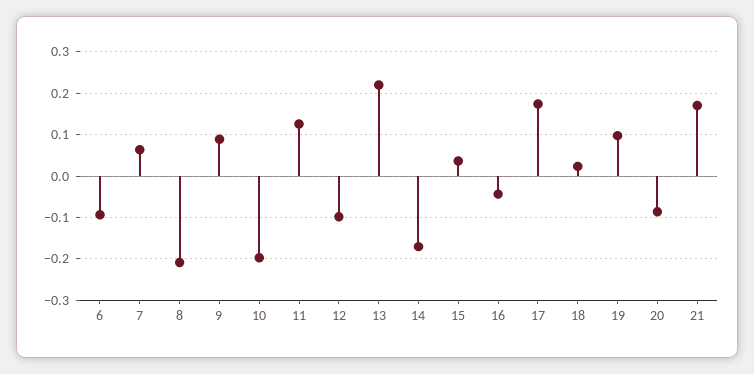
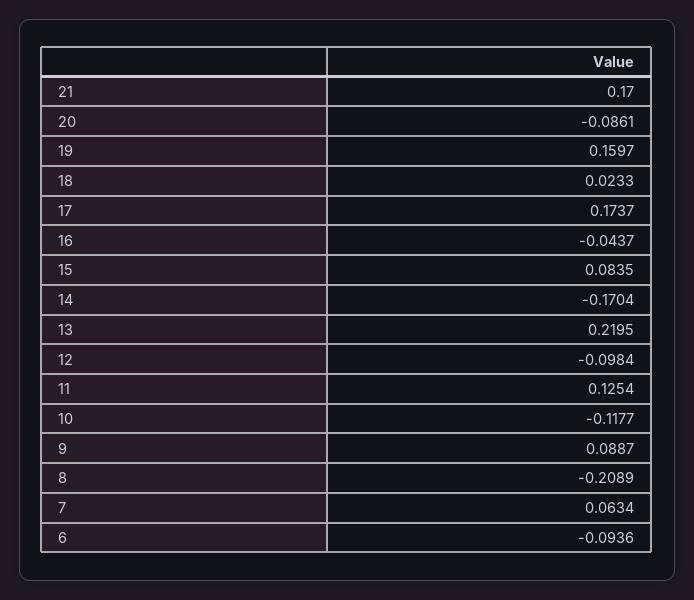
  {
    "6": -0.0936,
    "7": 0.0634,
    "8": -0.2089,
    "9": 0.0887,
-   "10": -0.2,
+   "10": -0.1177,
    "11": 0.1254,
    "12": -0.0984,
    "13": 0.2195,
    "14": -0.1704,
-   "15": 0.04,
+   "15": 0.0835,
    "16": -0.0437,
    "17": 0.1737,
    "18": 0.0233,
-   "19": 0.1,
+   "19": 0.1597,
    "20": -0.0861,
    "21": 0.17
  }

